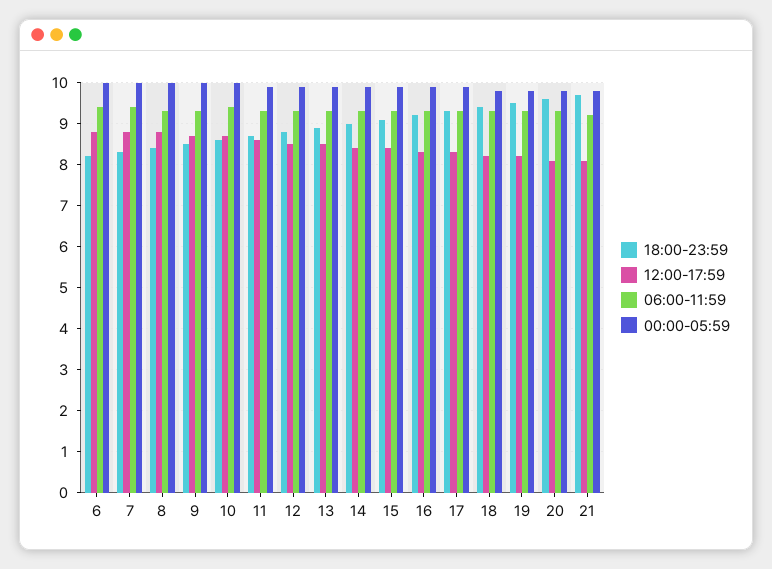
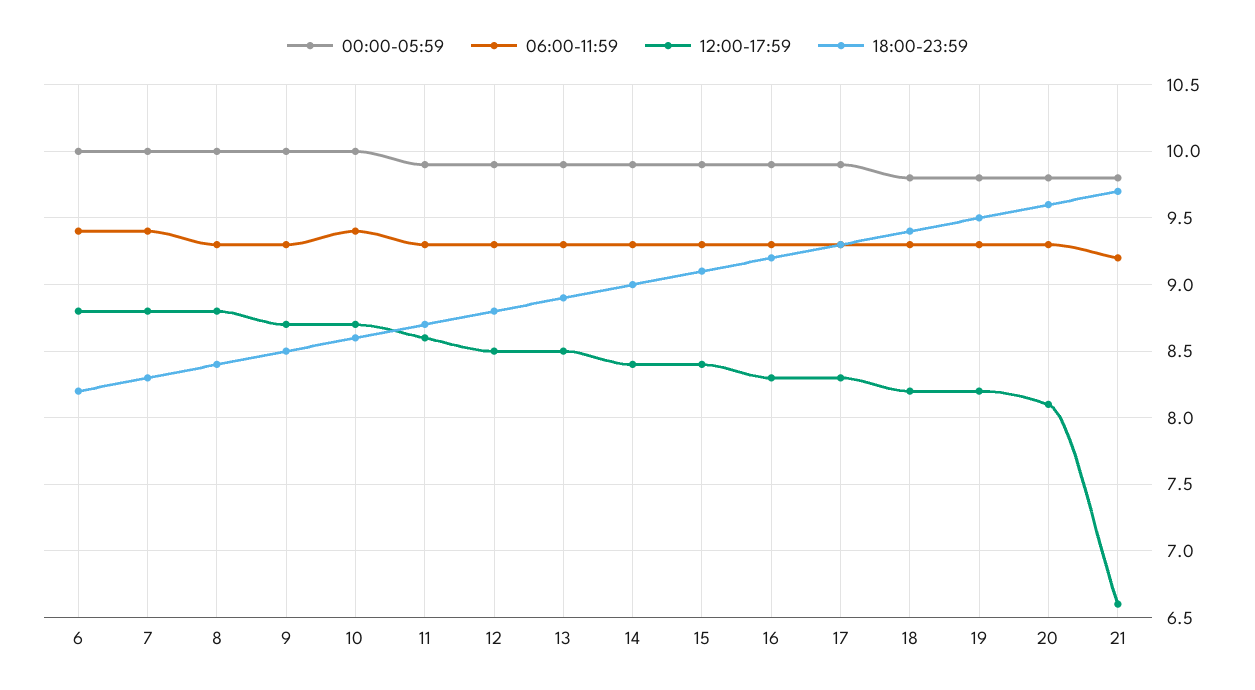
  {
    "18:00-23:59": {
      "6": 8.2,
      "7": 8.3,
      "8": 8.4,
      "9": 8.5,
      "10": 8.6,
      "11": 8.7,
      "12": 8.8,
      "13": 8.9,
      "14": 9,
      "15": 9.1,
      "16": 9.2,
      "17": 9.3,
      "18": 9.4,
      "19": 9.5,
      "20": 9.6,
      "21": 9.7
    },
    "12:00-17:59": {
      "6": 8.8,
      "7": 8.8,
      "8": 8.8,
      "9": 8.7,
      "10": 8.7,
      "11": 8.6,
      "12": 8.5,
      "13": 8.5,
      "14": 8.4,
      "15": 8.4,
      "16": 8.3,
      "17": 8.3,
      "18": 8.2,
      "19": 8.2,
      "20": 8.1,
-     "21": 8
+     "21": 6.6
    },
    "06:00-11:59": {
      "6": 9.4,
      "7": 9.4,
      "8": 9.3,
      "9": 9.3,
      "10": 9.4,
      "11": 9.3,
      "12": 9.3,
      "13": 9.3,
      "14": 9.3,
      "15": 9.3,
      "16": 9.3,
      "17": 9.3,
      "18": 9.3,
      "19": 9.3,
      "20": 9.3,
      "21": 9.2
    },
    "00:00-05:59": {
      "6": 10,
      "7": 10,
      "8": 10,
      "9": 10,
      "10": 10,
      "11": 9.9,
      "12": 9.9,
      "13": 9.9,
      "14": 9.9,
      "15": 9.9,
      "16": 9.9,
      "17": 9.9,
      "18": 9.8,
      "19": 9.8,
      "20": 9.8,
      "21": 9.8
    }
  }

